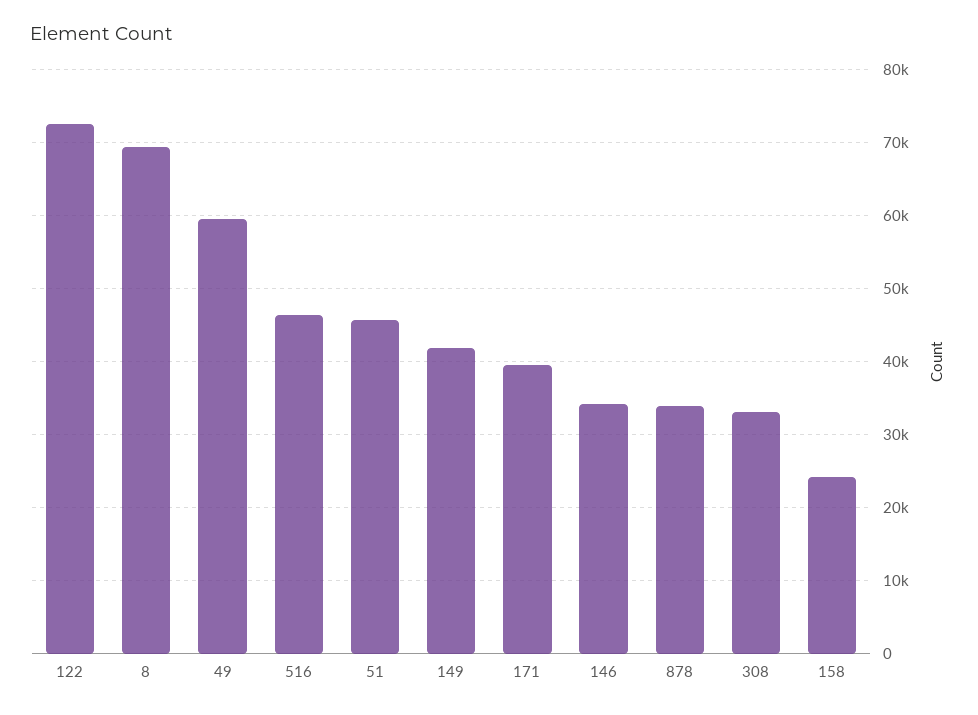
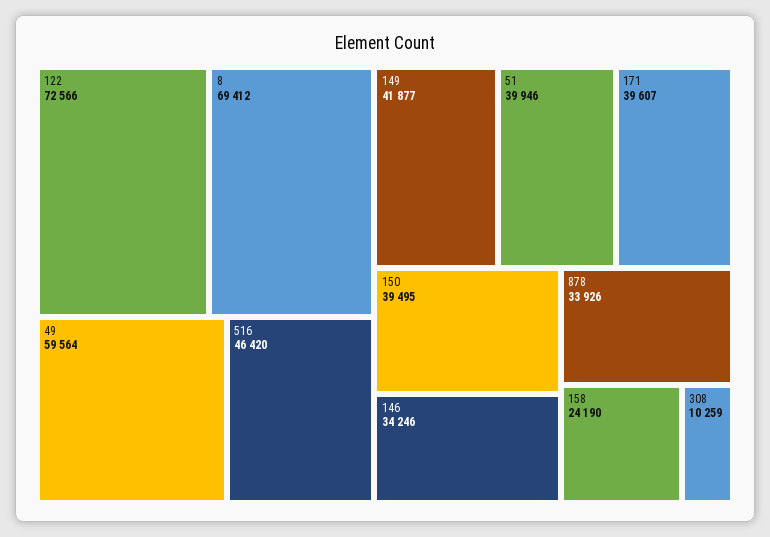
  {
    "122": 72566,
    "8": 69412,
    "49": 59564,
    "516": 46420,
-   "51": 46000,
+   "51": 39946,
    "149": 41877,
    "171": 39607,
    "146": 34246,
    "878": 33926,
-   "308": 33000,
+   "308": 10259,
-   "158": 24190
+   "158": 24190,
+   "150": 39495
  }

